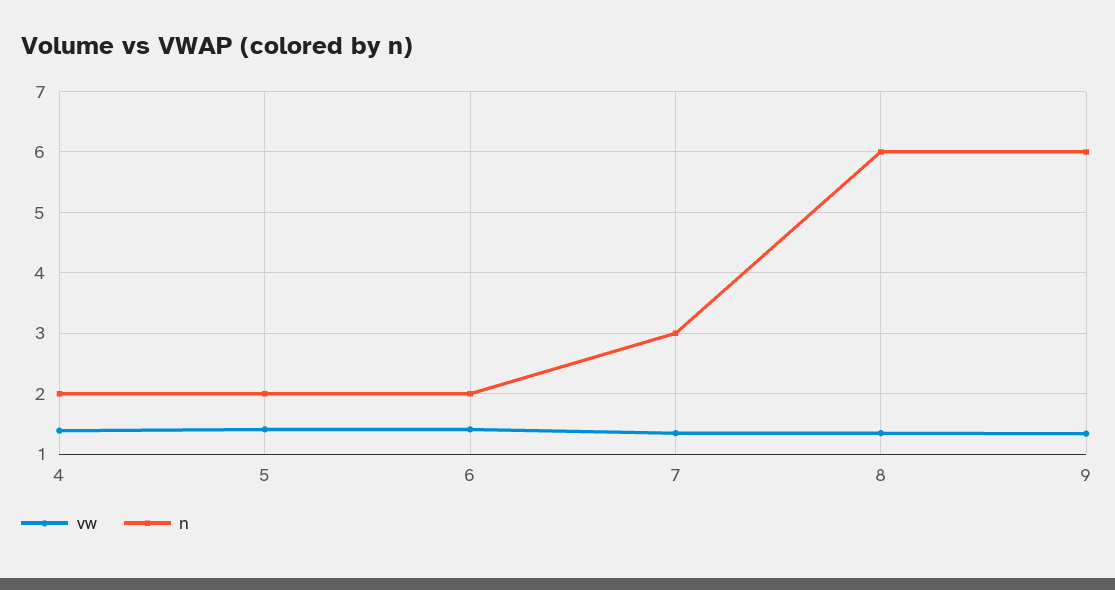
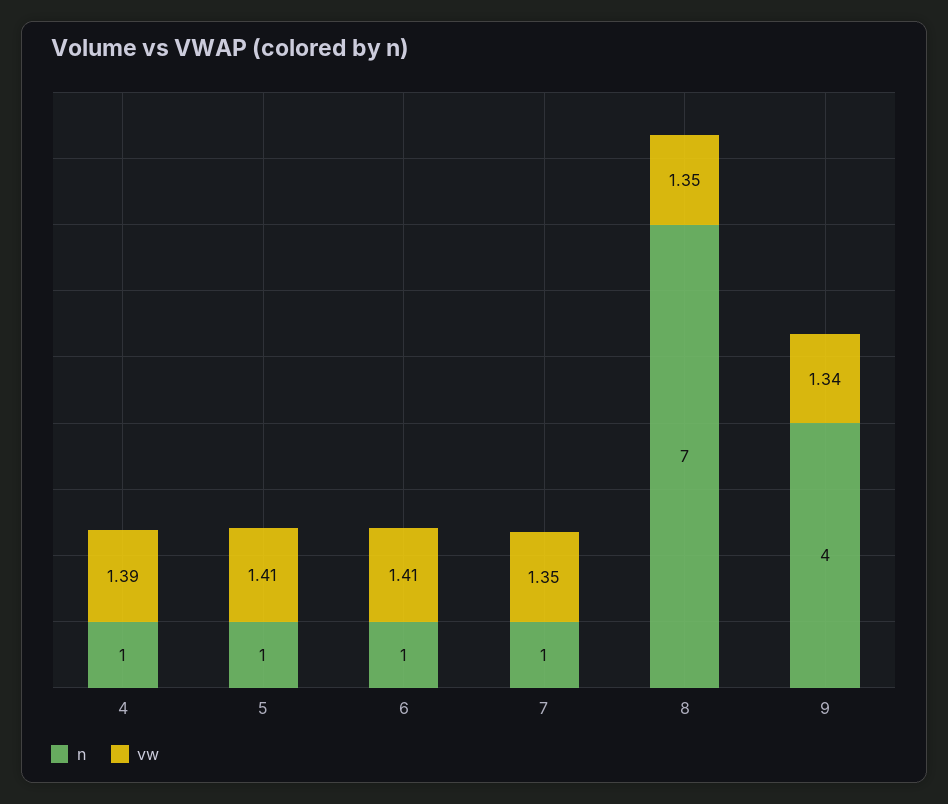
  {
    "vw": {
      "4": 1.39,
      "5": 1.41,
      "6": 1.41,
      "7": 1.35,
      "8": 1.35,
      "9": 1.34
    },
    "n": {
-     "4": 2,
+     "4": 1,
-     "5": 2,
+     "5": 1,
-     "6": 2,
+     "6": 1,
-     "7": 3,
+     "7": 1,
-     "8": 6,
+     "8": 7,
-     "9": 6
+     "9": 4
    }
  }

